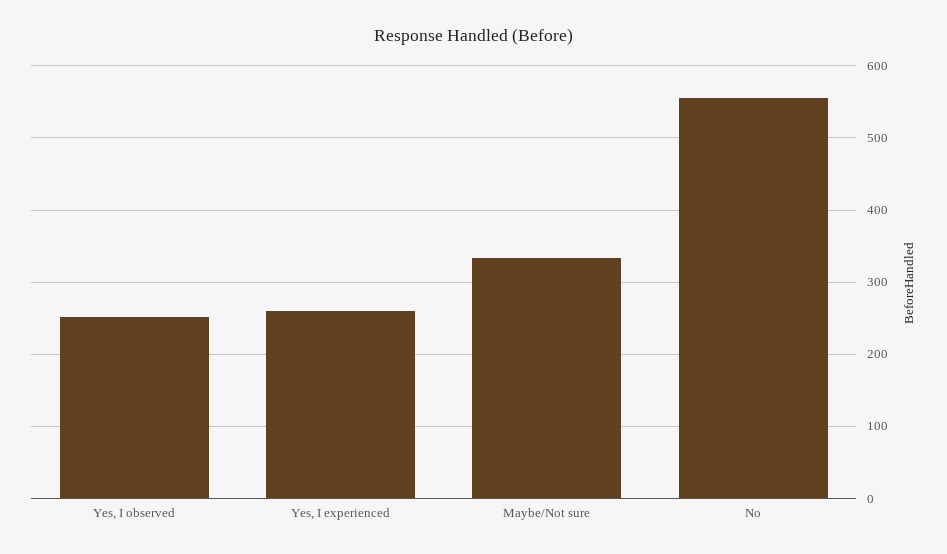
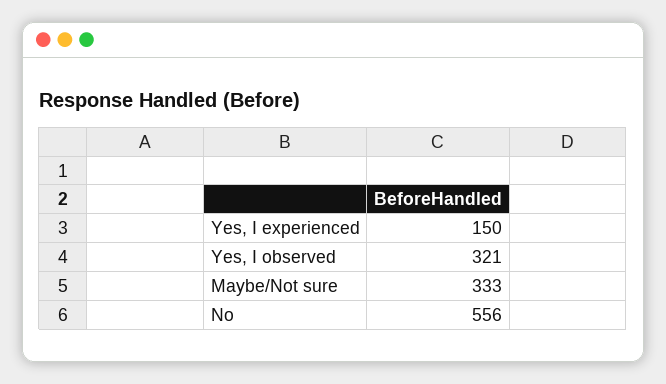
  {
-   "Yes, I observed": 250,
+   "Yes, I observed": 321,
-   "Yes, I experienced": 260,
+   "Yes, I experienced": 150,
    "Maybe/Not sure": 333,
    "No": 556
  }

